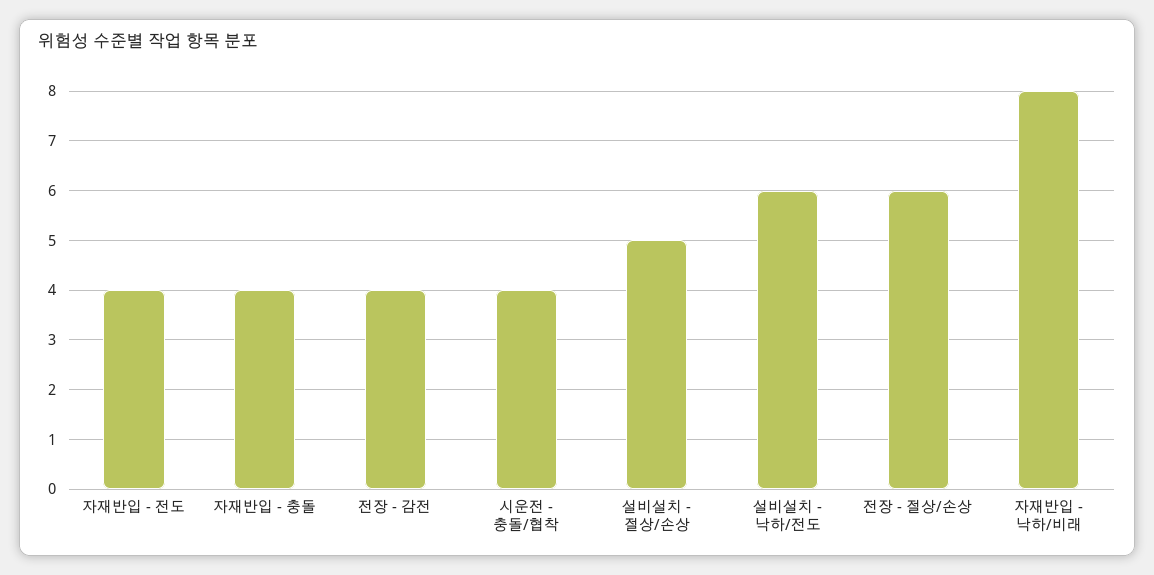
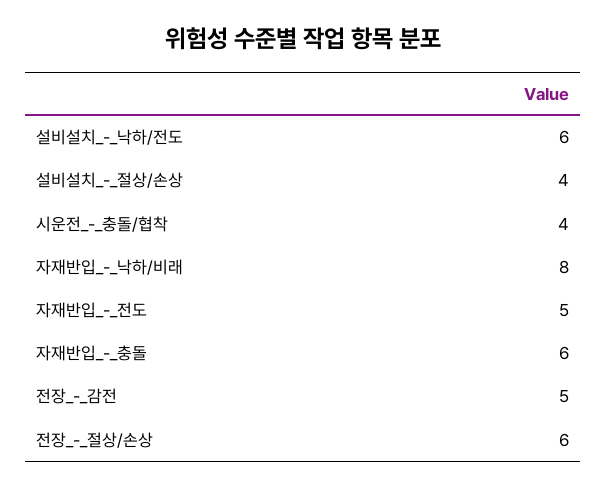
  {
-   "자재반입 - 전도": 4,
+   "자재반입 - 전도": 5,
-   "자재반입 - 충돌": 4,
+   "자재반입 - 충돌": 6,
-   "전장 - 감전": 4,
+   "전장 - 감전": 5,
    "시운전 - 충돌/협착": 4,
-   "설비설치 - 절상/손상": 5,
+   "설비설치 - 절상/손상": 4,
    "설비설치 - 낙하/전도": 6,
    "전장 - 절상/손상": 6,
    "자재반입 - 낙하/비래": 8
  }

